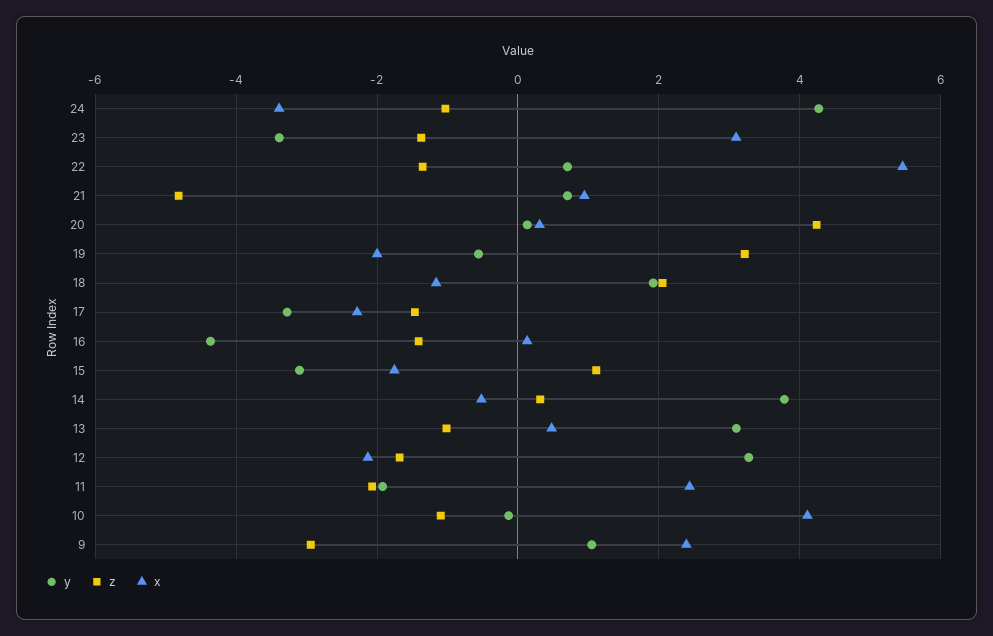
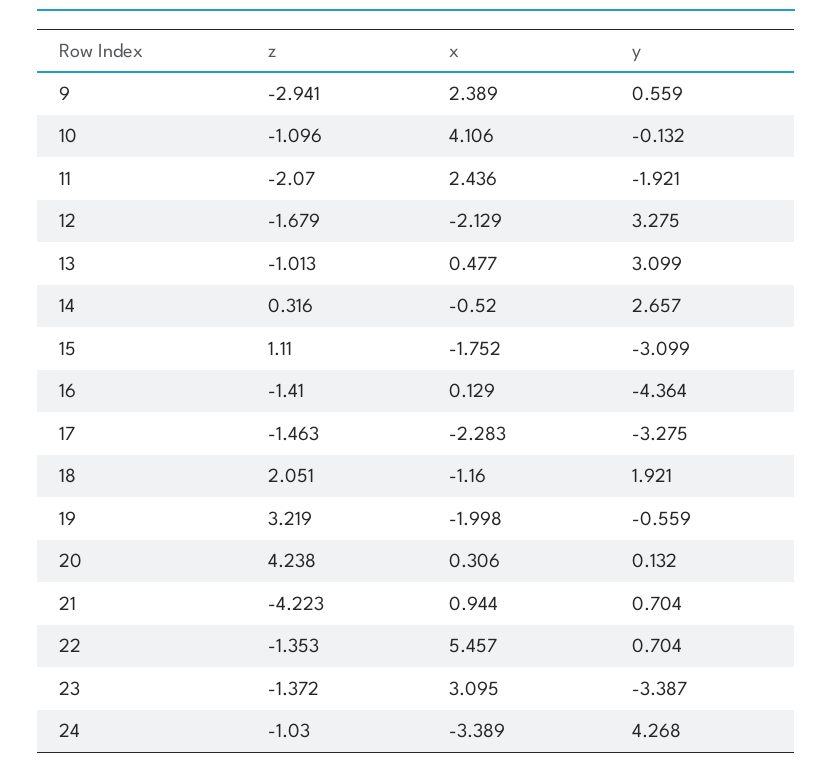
  {
    "y": {
      "24": 4.268,
      "23": -3.387,
      "22": 0.704,
      "21": 0.704,
      "20": 0.132,
      "19": -0.559,
      "18": 1.921,
      "17": -3.275,
      "16": -4.364,
      "15": -3.099,
-     "14": 3.8,
+     "14": 2.657,
      "13": 3.099,
      "12": 3.275,
      "11": -1.921,
      "10": -0.132,
-     "9": 1
+     "9": 0.559
    },
    "z": {
      "24": -1.03,
      "23": -1.372,
      "22": -1.353,
-     "21": -4.8,
+     "21": -4.223,
      "20": 4.238,
      "19": 3.219,
      "18": 2.051,
      "17": -1.463,
      "16": -1.41,
      "15": 1.11,
      "14": 0.316,
      "13": -1.013,
      "12": -1.679,
      "11": -2.07,
      "10": -1.096,
      "9": -2.941
    },
    "x": {
      "24": -3.389,
      "23": 3.095,
      "22": 5.457,
      "21": 0.944,
      "20": 0.306,
      "19": -1.998,
      "18": -1.16,
      "17": -2.283,
      "16": 0.129,
      "15": -1.752,
      "14": -0.52,
      "13": 0.477,
      "12": -2.129,
      "11": 2.436,
      "10": 4.106,
      "9": 2.389
    }
  }

